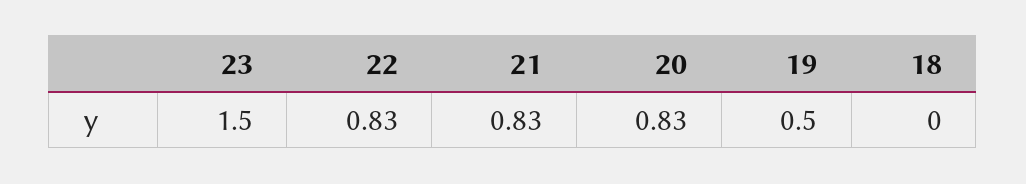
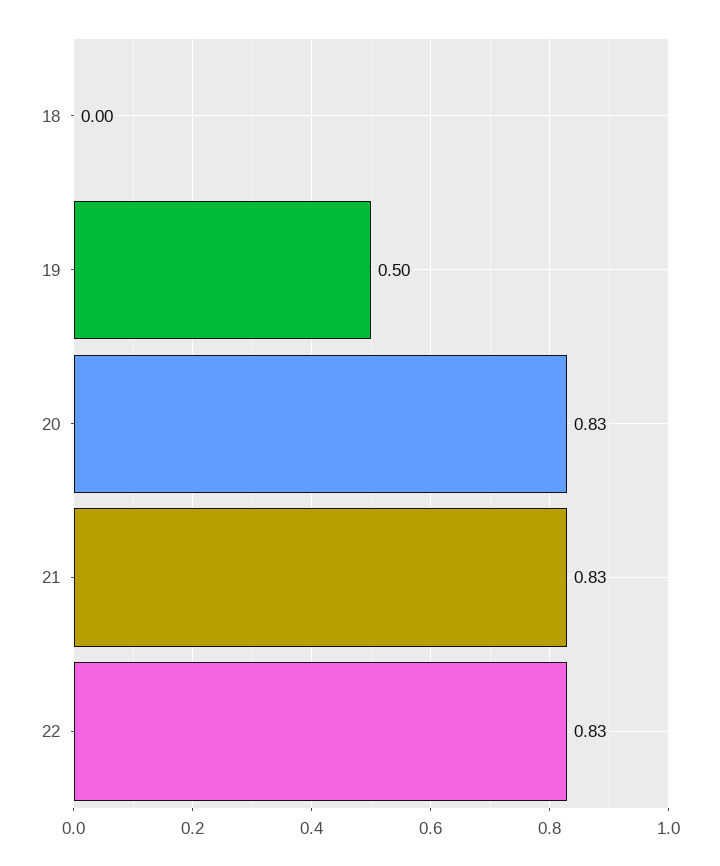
  {
-   "23": 1.5,
    "22": 0.83,
    "21": 0.83,
    "20": 0.83,
    "19": 0.5,
    "18": 0
  }

